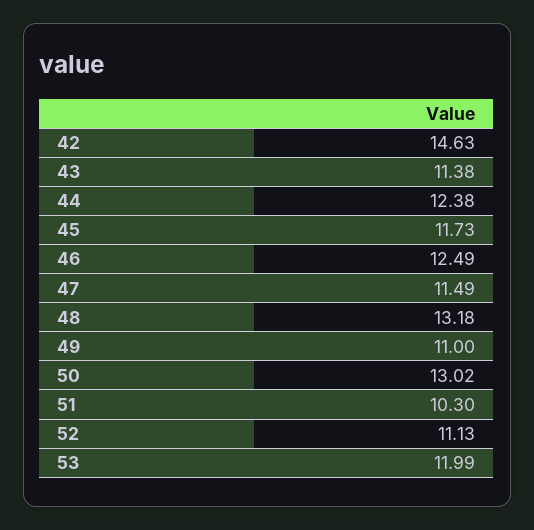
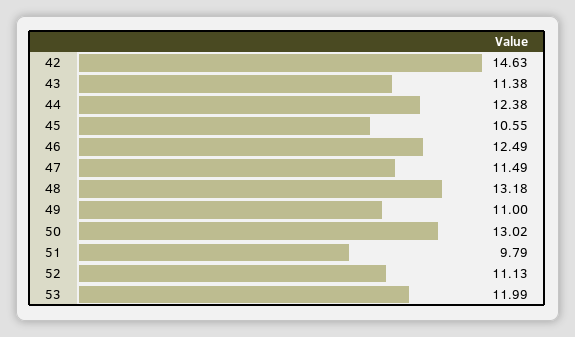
  {
    "42": 14.63,
    "43": 11.38,
    "44": 12.38,
-   "45": 11.73,
+   "45": 10.55,
    "46": 12.49,
    "47": 11.49,
    "48": 13.18,
    "49": 11,
    "50": 13.02,
-   "51": 10.3,
+   "51": 9.79,
    "52": 11.13,
    "53": 11.99
  }

